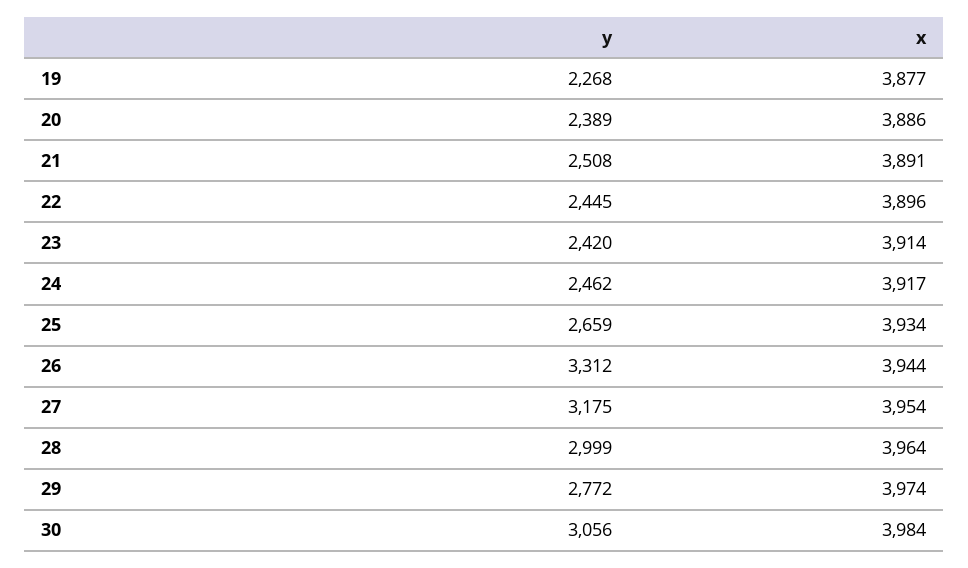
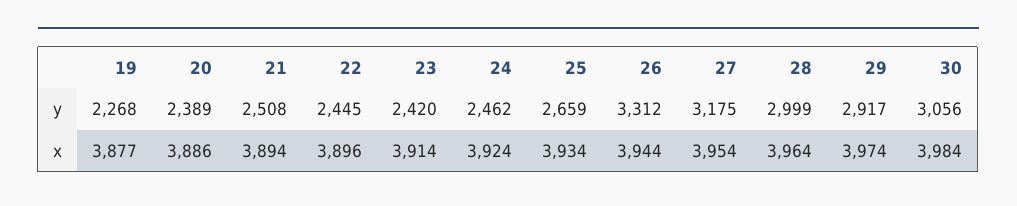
  {
    "y": {
      "19": 2268,
      "20": 2389,
      "21": 2508,
      "22": 2445,
      "23": 2420,
      "24": 2462,
      "25": 2659,
      "26": 3312,
      "27": 3175,
      "28": 2999,
-     "29": 2772,
+     "29": 2917,
      "30": 3056
    },
    "x": {
      "19": 3877,
      "20": 3886,
-     "21": 3891,
+     "21": 3894,
      "22": 3896,
      "23": 3914,
-     "24": 3917,
+     "24": 3924,
      "25": 3934,
      "26": 3944,
      "27": 3954,
      "28": 3964,
      "29": 3974,
      "30": 3984
    }
  }

